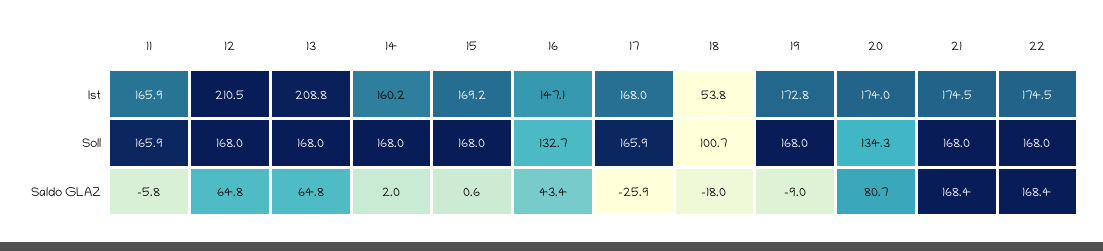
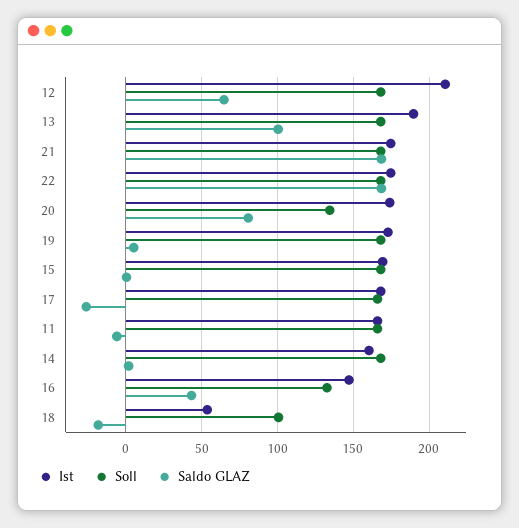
  {
    "Ist": {
      "11": 165.9,
      "12": 210.5,
-     "13": 208.8,
+     "13": 190,
      "14": 160.2,
      "15": 169.2,
      "16": 147.1,
      "17": 168,
      "18": 53.8,
      "19": 172.8,
      "20": 174,
      "21": 174.5,
      "22": 174.5
    },
    "Soll": {
      "11": 165.9,
      "12": 168,
      "13": 168,
      "14": 168,
      "15": 168,
      "16": 132.7,
      "17": 165.9,
      "18": 100.7,
      "19": 168,
      "20": 134.3,
      "21": 168,
      "22": 168
    },
    "Saldo GLAZ": {
      "11": -5.8,
      "12": 64.8,
-     "13": 64.8,
+     "13": 100,
      "14": 2,
      "15": 0.6,
      "16": 43.4,
      "17": -25.9,
      "18": -18,
-     "19": -9,
+     "19": 5,
      "20": 80.7,
      "21": 168.4,
      "22": 168.4
    }
  }

